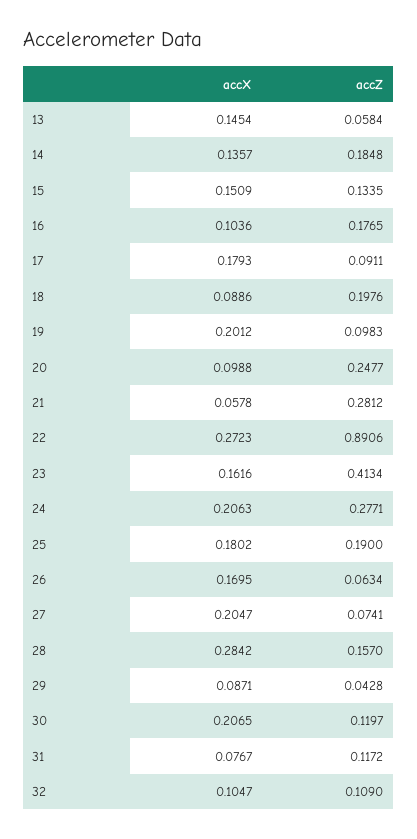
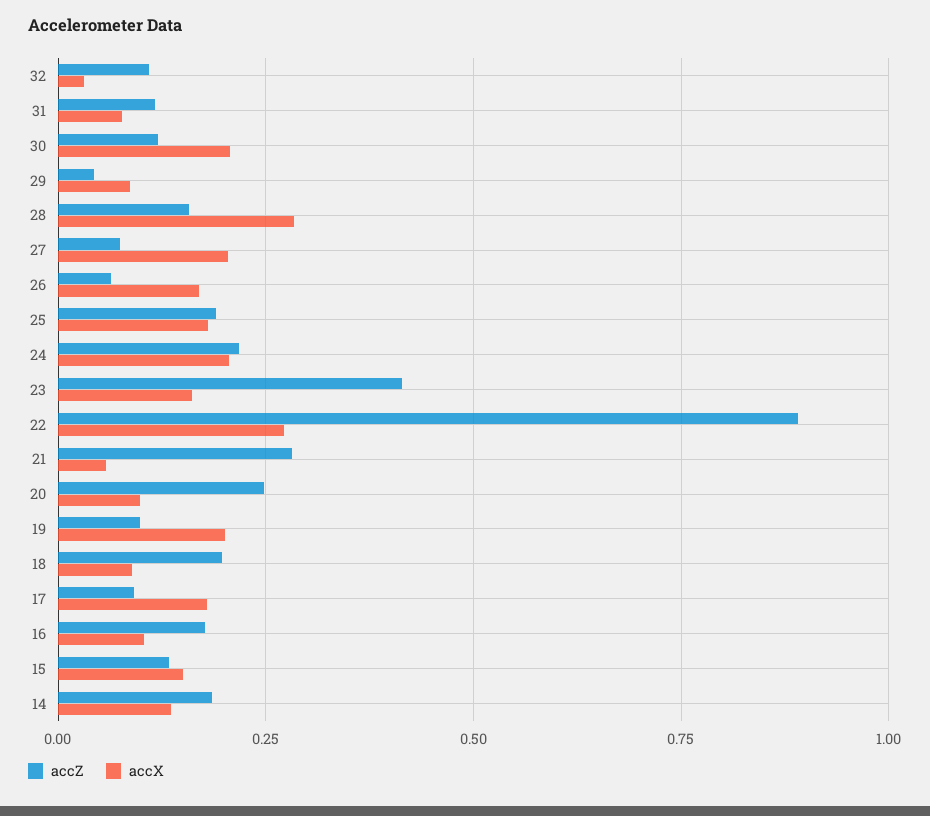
  {
    "accX": {
-     "13": 0.1454,
      "14": 0.1357,
      "15": 0.1509,
      "16": 0.1036,
      "17": 0.1793,
      "18": 0.0886,
      "19": 0.2012,
      "20": 0.0988,
      "21": 0.0578,
      "22": 0.2723,
      "23": 0.1616,
      "24": 0.2063,
      "25": 0.1802,
      "26": 0.1695,
      "27": 0.2047,
      "28": 0.2842,
      "29": 0.0871,
      "30": 0.2065,
      "31": 0.0767,
-     "32": 0.1047
+     "32": 0.025
    },
    "accZ": {
-     "13": 0.0584,
      "14": 0.1848,
      "15": 0.1335,
      "16": 0.1765,
      "17": 0.0911,
      "18": 0.1976,
      "19": 0.0983,
      "20": 0.2477,
      "21": 0.2812,
      "22": 0.8906,
      "23": 0.4134,
-     "24": 0.2771,
+     "24": 0.225,
      "25": 0.19,
      "26": 0.0634,
      "27": 0.0741,
      "28": 0.157,
      "29": 0.0428,
      "30": 0.1197,
      "31": 0.1172,
      "32": 0.109
    }
  }

